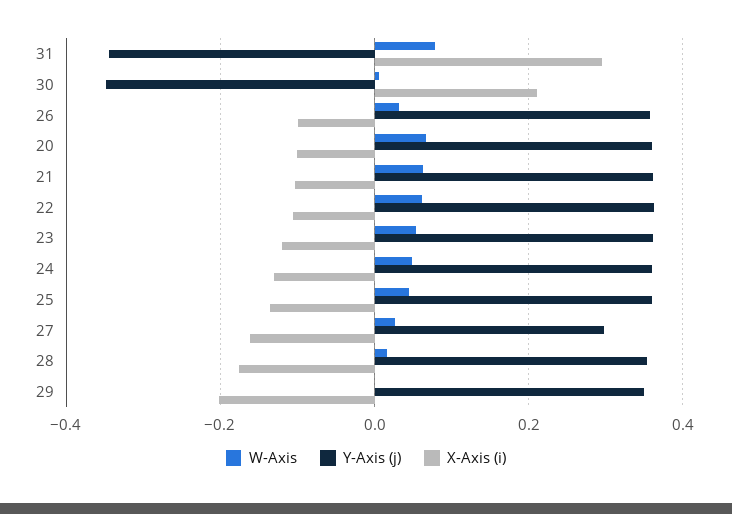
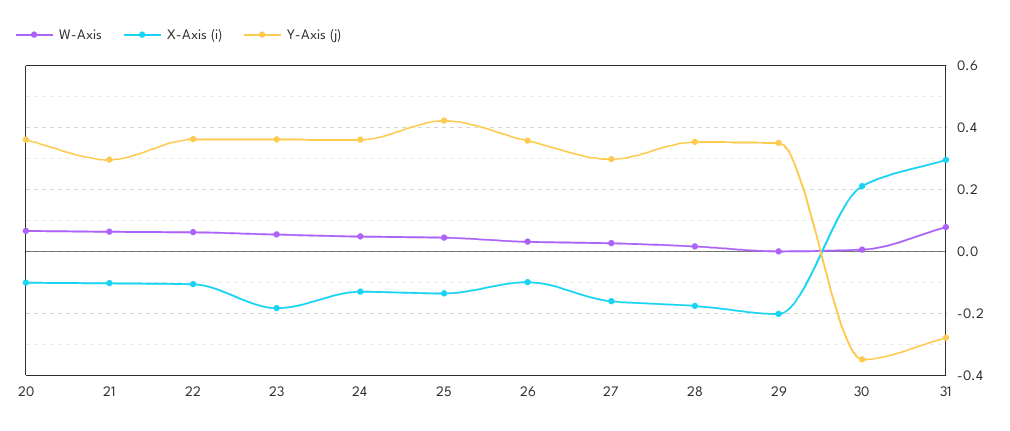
  {
    "W-Axis": {
      "31": 0.08,
      "30": 0,
      "26": 0.04,
      "20": 0.06,
      "21": 0.06,
      "22": 0.06,
      "23": 0.06,
      "24": 0.04,
      "25": 0.04,
      "27": 0.02,
      "28": 0.02,
      "29": 0
    },
    "Y-Axis (j)": {
-     "31": -0.34,
+     "31": -0.28,
      "30": -0.34,
      "26": 0.36,
      "20": 0.36,
-     "21": 0.36,
+     "21": 0.3,
      "22": 0.36,
      "23": 0.36,
      "24": 0.36,
-     "25": 0.36,
+     "25": 0.42,
      "27": 0.3,
      "28": 0.36,
      "29": 0.36
    },
    "X-Axis (i)": {
      "31": 0.3,
      "30": 0.22,
      "26": -0.1,
      "20": -0.1,
      "21": -0.1,
      "22": -0.1,
-     "23": -0.12,
+     "23": -0.18,
      "24": -0.14,
      "25": -0.14,
      "27": -0.16,
      "28": -0.18,
      "29": -0.2
    }
  }

